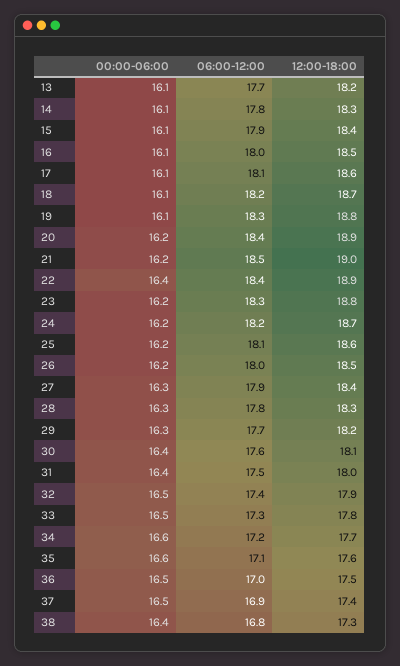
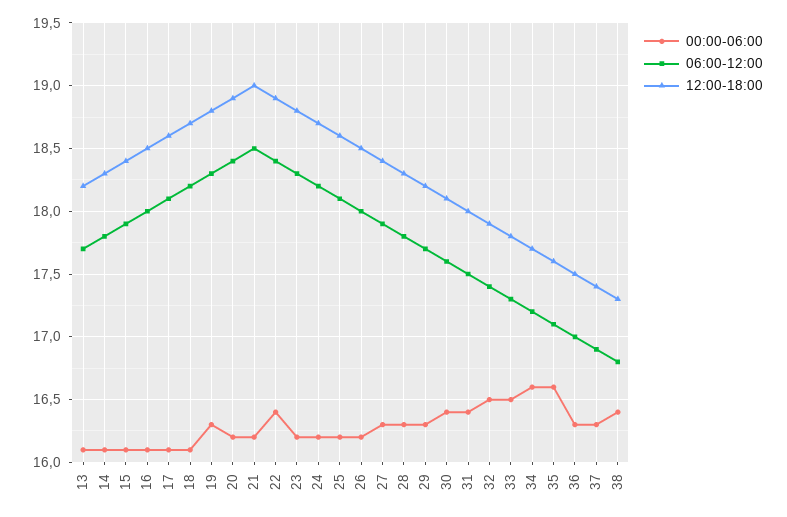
  {
    "00:00-06:00": {
      "13": 16.1,
      "14": 16.1,
      "15": 16.1,
      "16": 16.1,
      "17": 16.1,
      "18": 16.1,
-     "19": 16.1,
+     "19": 16.3,
      "20": 16.2,
      "21": 16.2,
      "22": 16.4,
      "23": 16.2,
      "24": 16.2,
      "25": 16.2,
      "26": 16.2,
      "27": 16.3,
      "28": 16.3,
      "29": 16.3,
      "30": 16.4,
      "31": 16.4,
      "32": 16.5,
      "33": 16.5,
      "34": 16.6,
      "35": 16.6,
-     "36": 16.5,
+     "36": 16.3,
-     "37": 16.5,
+     "37": 16.3,
      "38": 16.4
    },
    "06:00-12:00": {
      "13": 17.7,
      "14": 17.8,
      "15": 17.9,
      "16": 18,
      "17": 18.1,
      "18": 18.2,
      "19": 18.3,
      "20": 18.4,
      "21": 18.5,
      "22": 18.4,
      "23": 18.3,
      "24": 18.2,
      "25": 18.1,
      "26": 18,
      "27": 17.9,
      "28": 17.8,
      "29": 17.7,
      "30": 17.6,
      "31": 17.5,
      "32": 17.4,
      "33": 17.3,
      "34": 17.2,
      "35": 17.1,
      "36": 17,
      "37": 16.9,
      "38": 16.8
    },
    "12:00-18:00": {
      "13": 18.2,
      "14": 18.3,
      "15": 18.4,
      "16": 18.5,
      "17": 18.6,
      "18": 18.7,
      "19": 18.8,
      "20": 18.9,
      "21": 19,
      "22": 18.9,
      "23": 18.8,
      "24": 18.7,
      "25": 18.6,
      "26": 18.5,
      "27": 18.4,
      "28": 18.3,
      "29": 18.2,
      "30": 18.1,
      "31": 18,
      "32": 17.9,
      "33": 17.8,
      "34": 17.7,
      "35": 17.6,
      "36": 17.5,
      "37": 17.4,
      "38": 17.3
    }
  }

